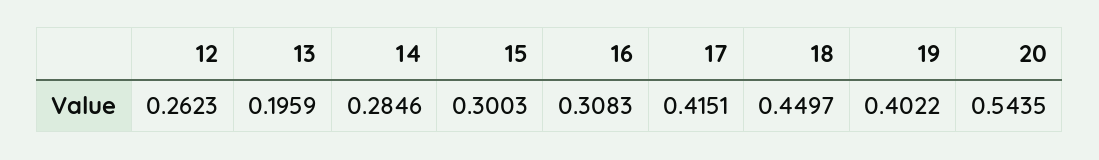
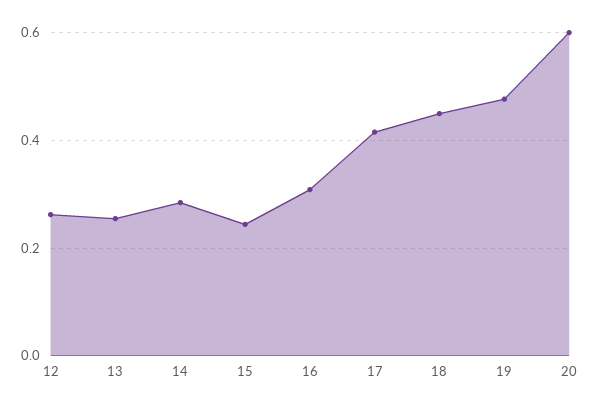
  {
    "12": 0.2623,
-   "13": 0.1959,
+   "13": 0.26,
    "14": 0.2846,
-   "15": 0.3003,
+   "15": 0.24,
    "16": 0.3083,
    "17": 0.4151,
    "18": 0.4497,
-   "19": 0.4022,
+   "19": 0.48,
-   "20": 0.5435
+   "20": 0.6
  }

